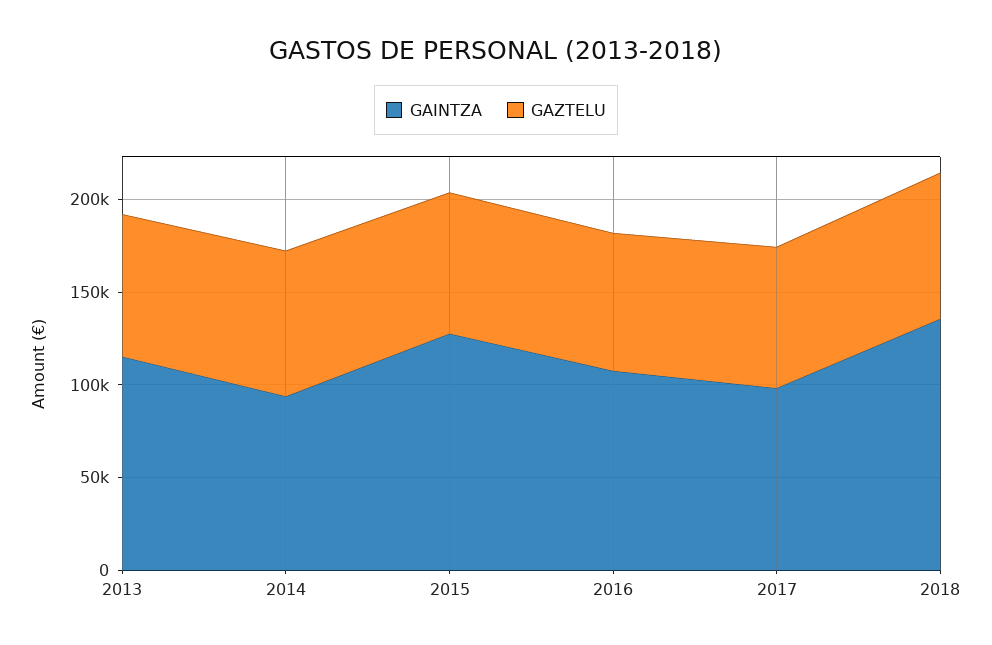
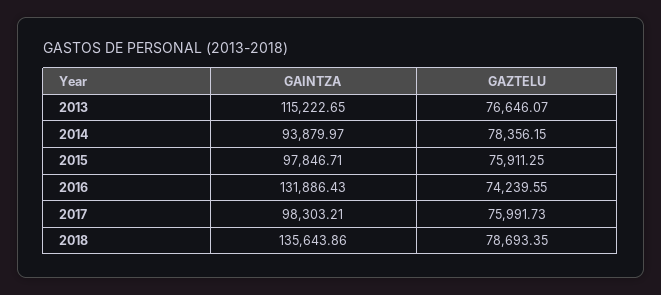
  {
    "GAINTZA": {
      "2013": 115222.65,
      "2014": 93879.97,
-     "2015": 130000,
+     "2015": 97846.71,
-     "2016": 110000,
+     "2016": 131886.43,
      "2017": 98303.21,
      "2018": 135643.86
    },
    "GAZTELU": {
      "2013": 76646.07,
      "2014": 78356.15,
      "2015": 75911.25,
      "2016": 74239.55,
      "2017": 75991.73,
      "2018": 78693.35
    }
  }

